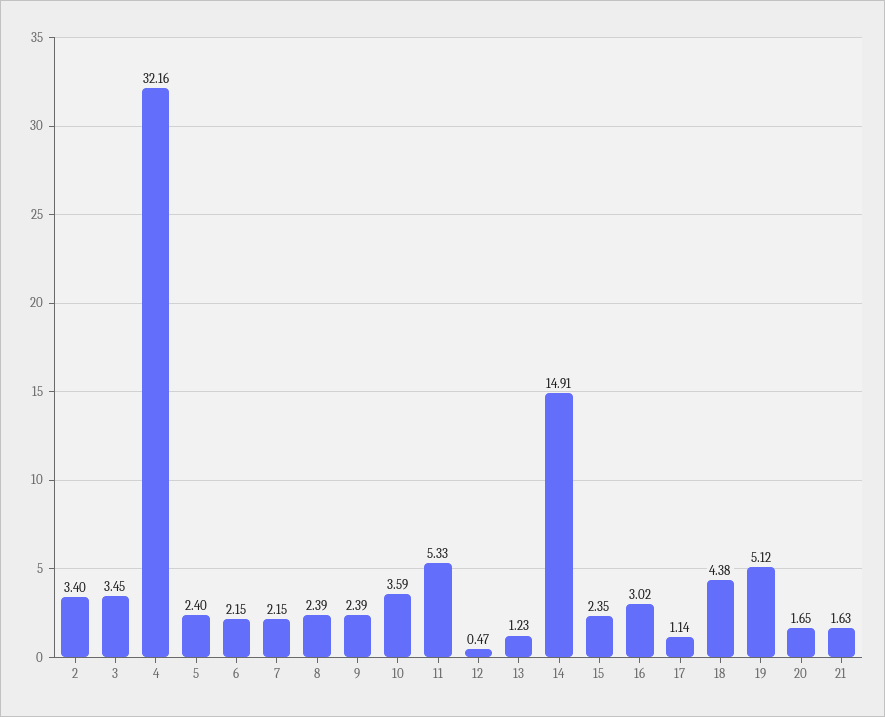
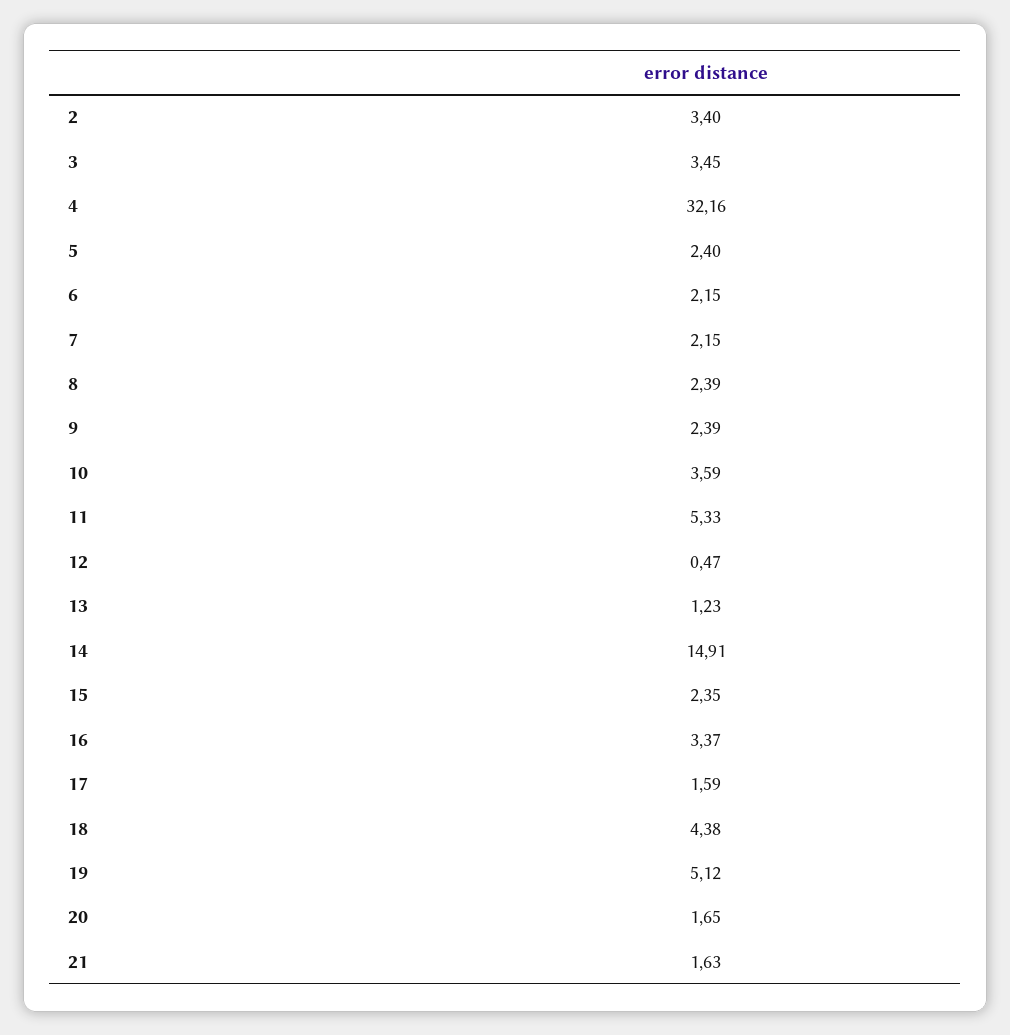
  {
    "2": 3.4,
    "3": 3.45,
    "4": 32.16,
    "5": 2.4,
    "6": 2.15,
    "7": 2.15,
    "8": 2.39,
    "9": 2.39,
    "10": 3.59,
    "11": 5.33,
    "12": 0.47,
    "13": 1.23,
    "14": 14.91,
    "15": 2.35,
-   "16": 3.02,
+   "16": 3.37,
-   "17": 1.14,
+   "17": 1.59,
    "18": 4.38,
    "19": 5.12,
    "20": 1.65,
    "21": 1.63
  }

